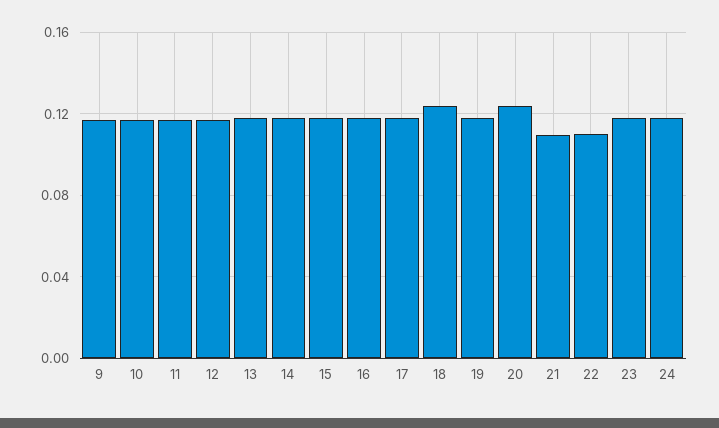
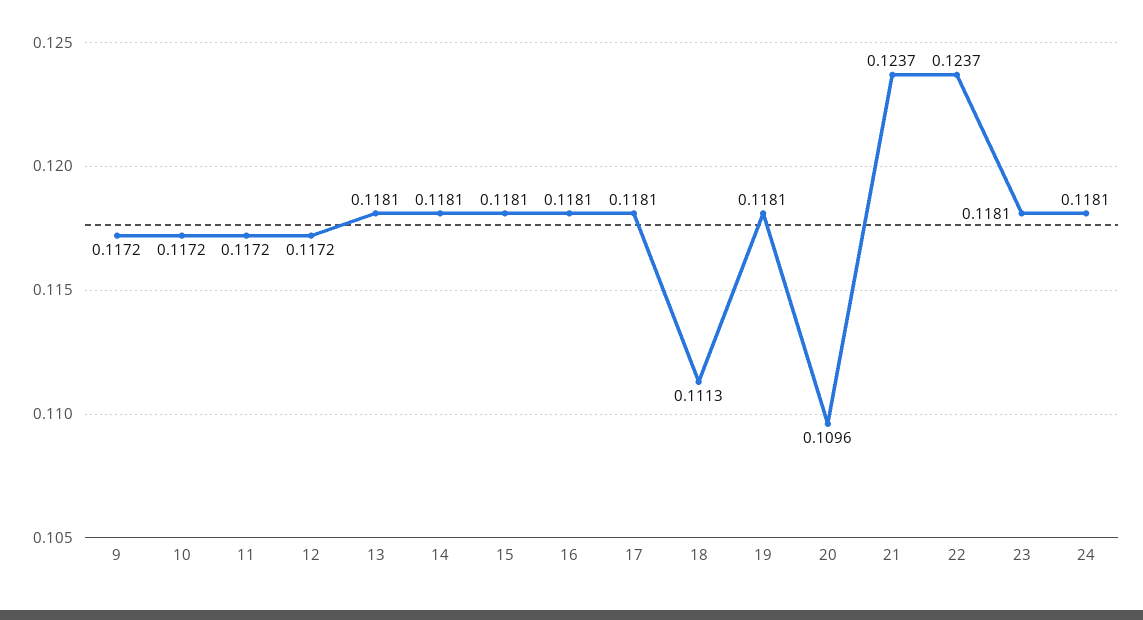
  {
    "9": 0.1172,
    "10": 0.1172,
    "11": 0.1172,
    "12": 0.1172,
    "13": 0.1181,
    "14": 0.1181,
    "15": 0.1181,
    "16": 0.1181,
    "17": 0.1181,
-   "18": 0.125,
+   "18": 0.1113,
    "19": 0.1181,
-   "20": 0.125,
+   "20": 0.1096,
-   "21": 0.11,
+   "21": 0.1237,
-   "22": 0.11,
+   "22": 0.1237,
    "23": 0.1181,
    "24": 0.1181
  }

